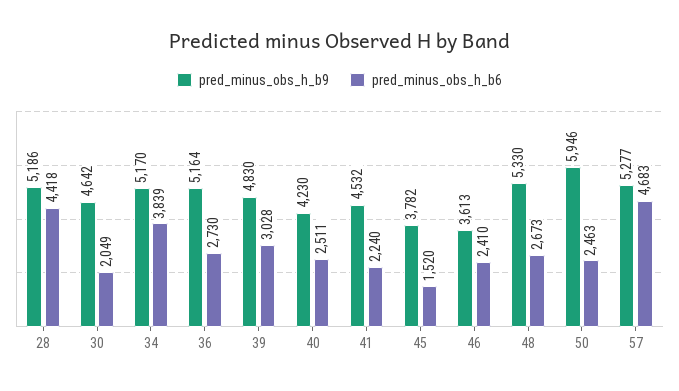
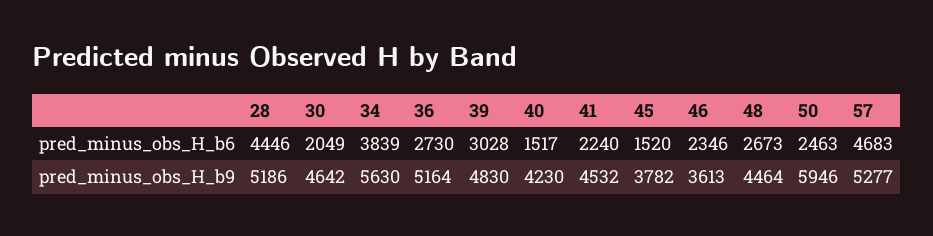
  {
    "pred_minus_obs_h_b9": {
      "28": 5186,
      "30": 4642,
-     "34": 5170,
+     "34": 5630,
      "36": 5164,
      "39": 4830,
      "40": 4230,
      "41": 4532,
      "45": 3782,
      "46": 3613,
-     "48": 5330,
+     "48": 4464,
      "50": 5946,
      "57": 5277
    },
    "pred_minus_obs_h_b6": {
-     "28": 4418,
+     "28": 4446,
      "30": 2049,
      "34": 3839,
      "36": 2730,
      "39": 3028,
-     "40": 2511,
+     "40": 1517,
      "41": 2240,
      "45": 1520,
-     "46": 2410,
+     "46": 2346,
      "48": 2673,
      "50": 2463,
      "57": 4683
    }
  }

